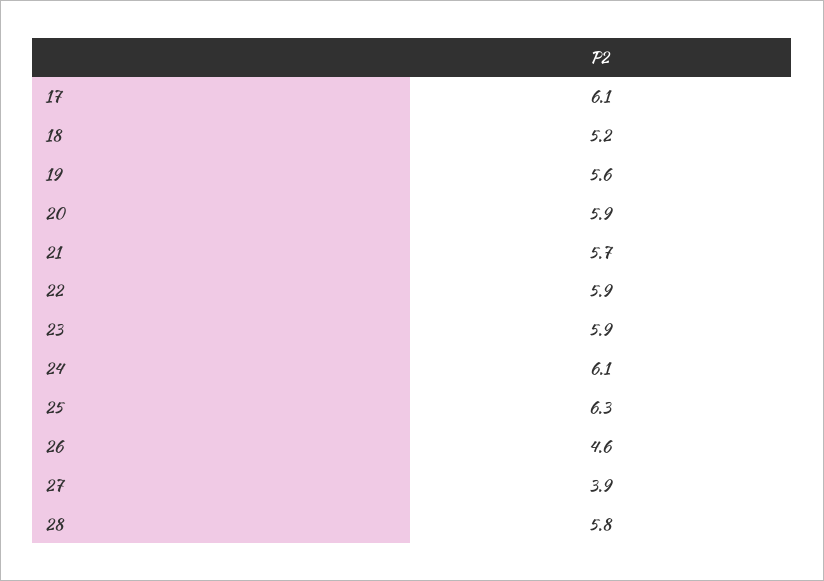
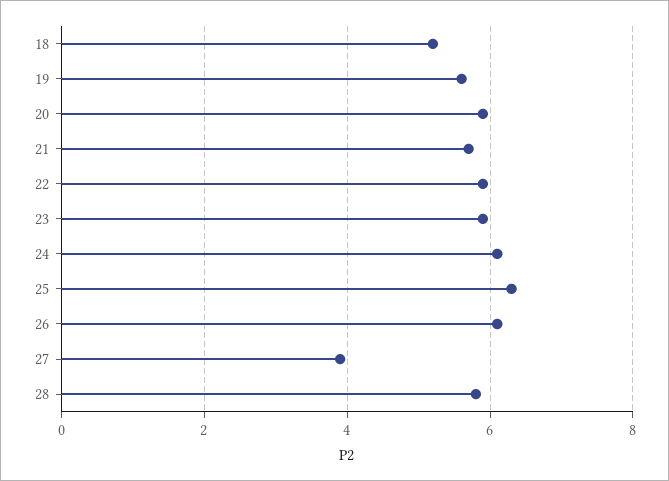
  {
-   "17": 6.1,
    "18": 5.2,
    "19": 5.6,
    "20": 5.9,
    "21": 5.7,
    "22": 5.9,
    "23": 5.9,
    "24": 6.1,
    "25": 6.3,
-   "26": 4.6,
+   "26": 6,
    "27": 3.9,
    "28": 5.8
  }

